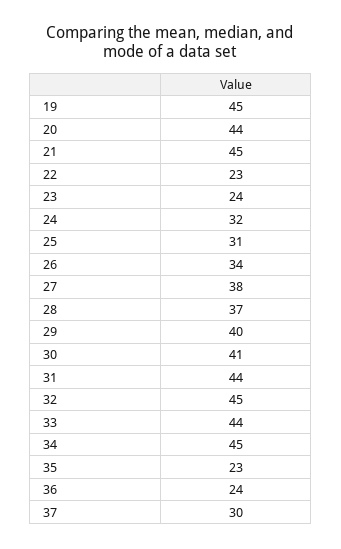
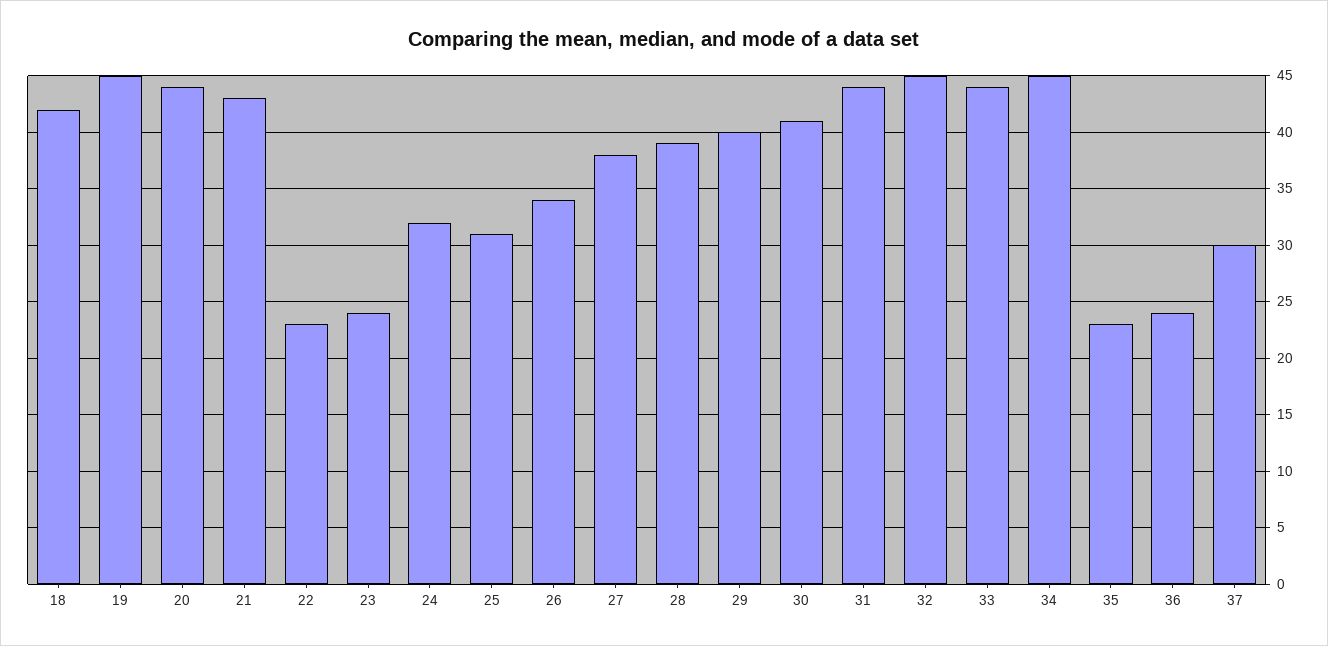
  {
    "19": 45,
    "20": 44,
-   "21": 45,
+   "21": 43,
    "22": 23,
    "23": 24,
    "24": 32,
    "25": 31,
    "26": 34,
    "27": 38,
-   "28": 37,
+   "28": 39,
    "29": 40,
    "30": 41,
    "31": 44,
    "32": 45,
    "33": 44,
    "34": 45,
    "35": 23,
    "36": 24,
-   "37": 30
+   "37": 30,
+   "18": 42
  }

